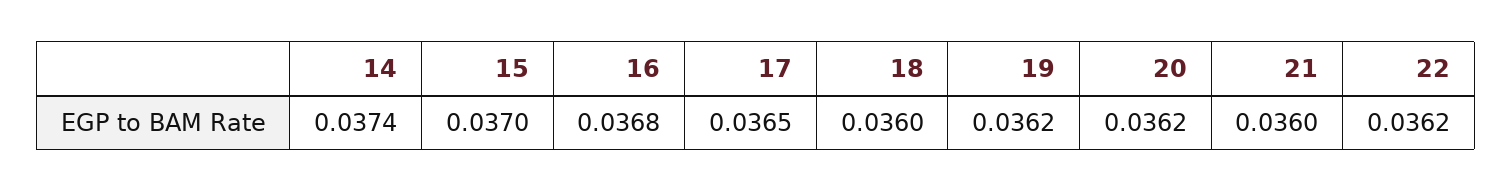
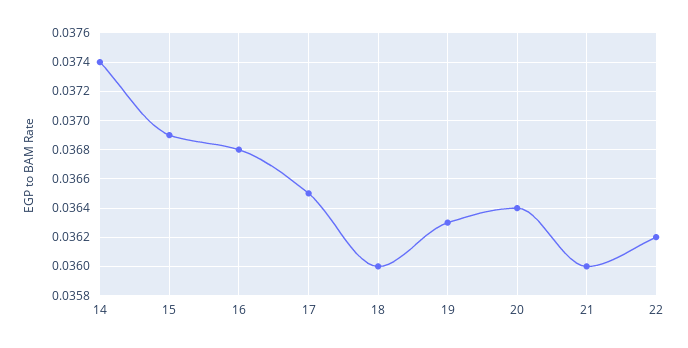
  {
    "14": 0.0374,
-   "15": 0.037,
+   "15": 0.0369,
    "16": 0.0368,
    "17": 0.0365,
    "18": 0.036,
-   "19": 0.0362,
+   "19": 0.0363,
-   "20": 0.0362,
+   "20": 0.0364,
    "21": 0.036,
    "22": 0.0362
  }

